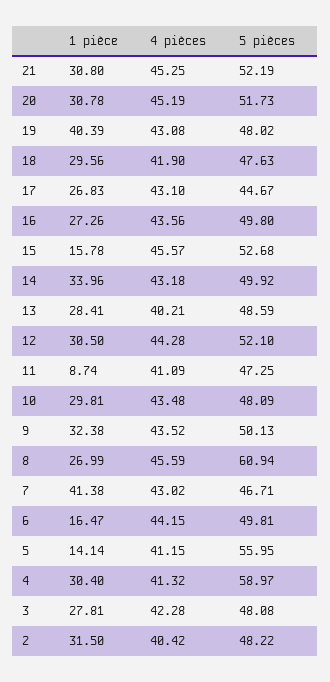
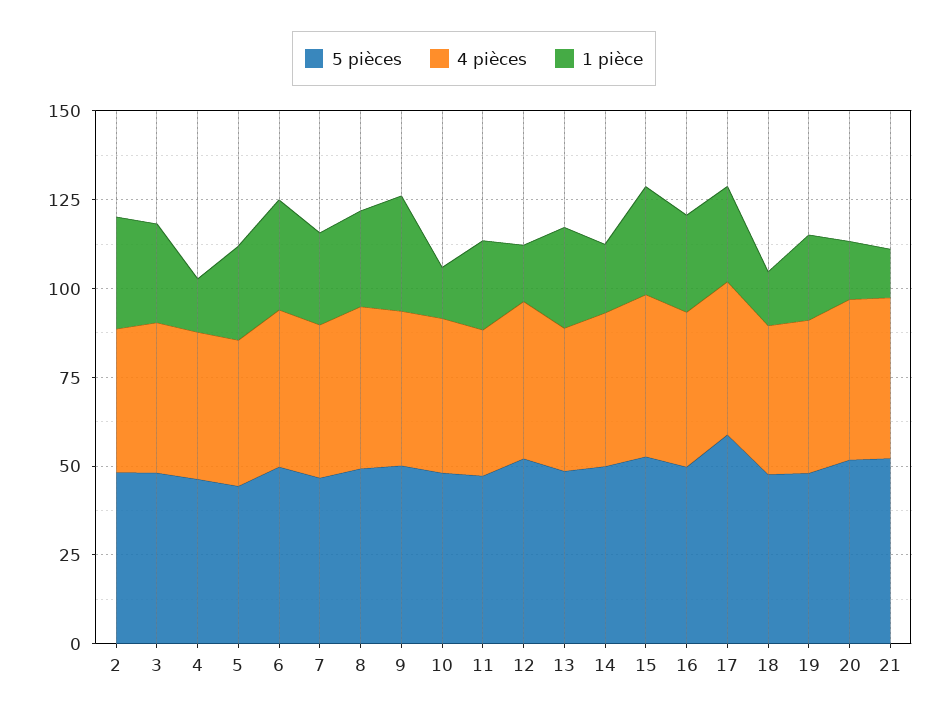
  {
    "1 pièce": {
-     "21": 30.8,
+     "21": 15,
-     "20": 30.78,
+     "20": 15,
-     "19": 40.39,
+     "19": 25,
-     "18": 29.56,
+     "18": 15,
      "17": 26.83,
      "16": 27.26,
-     "15": 15.78,
+     "15": 30,
-     "14": 33.96,
+     "14": 20,
      "13": 28.41,
-     "12": 30.5,
+     "12": 15,
-     "11": 8.74,
+     "11": 25,
-     "10": 29.81,
+     "10": 15,
      "9": 32.38,
      "8": 26.99,
-     "7": 41.38,
+     "7": 25,
-     "6": 16.47,
+     "6": 30,
-     "5": 14.14,
+     "5": 25,
-     "4": 30.4,
+     "4": 15,
      "3": 27.81,
      "2": 31.5
    },
    "4 pièces": {
      "21": 45.25,
      "20": 45.19,
      "19": 43.08,
      "18": 41.9,
      "17": 43.1,
      "16": 43.56,
      "15": 45.57,
      "14": 43.18,
      "13": 40.21,
      "12": 44.28,
      "11": 41.09,
      "10": 43.48,
      "9": 43.52,
      "8": 45.59,
      "7": 43.02,
      "6": 44.15,
      "5": 41.15,
      "4": 41.32,
      "3": 42.28,
      "2": 40.42
    },
    "5 pièces": {
      "21": 52.19,
      "20": 51.73,
      "19": 48.02,
      "18": 47.63,
-     "17": 44.67,
+     "17": 60,
      "16": 49.8,
      "15": 52.68,
      "14": 49.92,
      "13": 48.59,
      "12": 52.1,
      "11": 47.25,
      "10": 48.09,
      "9": 50.13,
-     "8": 60.94,
+     "8": 50,
      "7": 46.71,
      "6": 49.81,
-     "5": 55.95,
+     "5": 45,
-     "4": 58.97,
+     "4": 45,
      "3": 48.08,
      "2": 48.22
    }
  }

